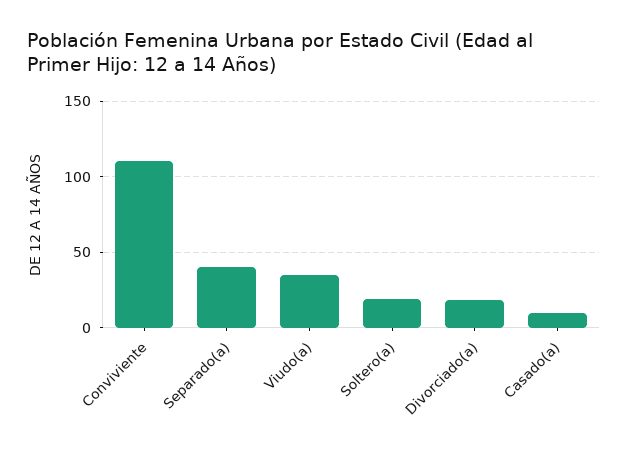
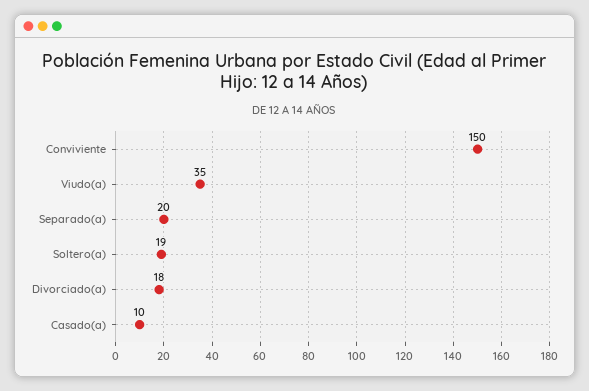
  {
-   "Conviviente": 110,
+   "Conviviente": 150,
-   "Separado(a)": 40,
+   "Separado(a)": 20,
    "Viudo(a)": 35,
    "Soltero(a)": 19,
    "Divorciado(a)": 18,
    "Casado(a)": 10
  }

